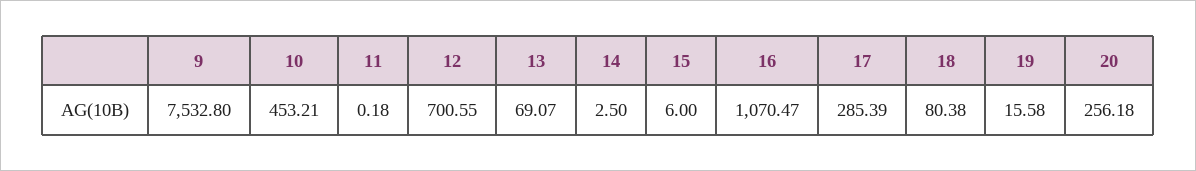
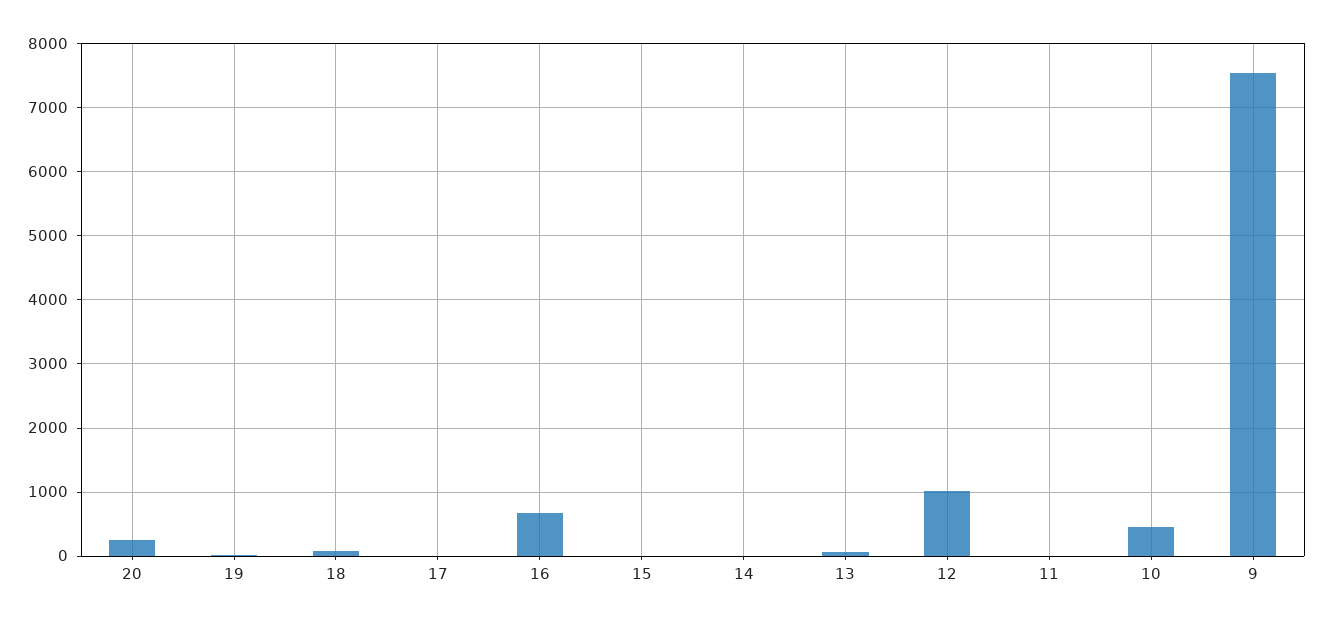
  {
    "9": 7532.8,
    "10": 453.21,
    "11": 0.18,
-   "12": 700.55,
+   "12": 1000,
    "13": 69.07,
    "14": 2.5,
    "15": 6,
-   "16": 1070.47,
+   "16": 700,
-   "17": 285.39,
+   "17": 0,
    "18": 80.38,
    "19": 15.58,
    "20": 256.18
  }

